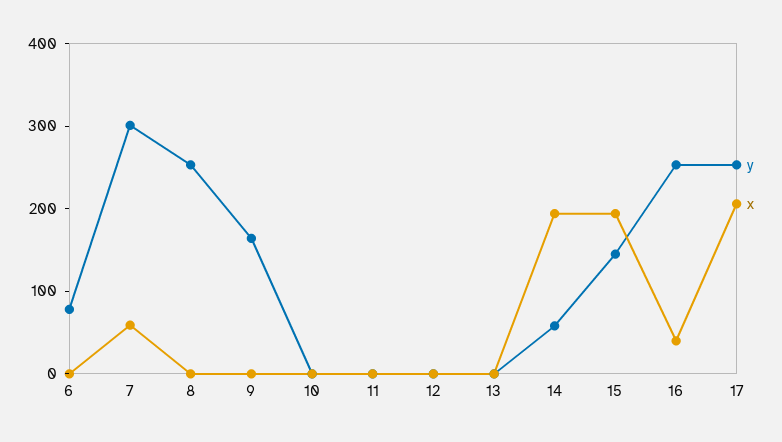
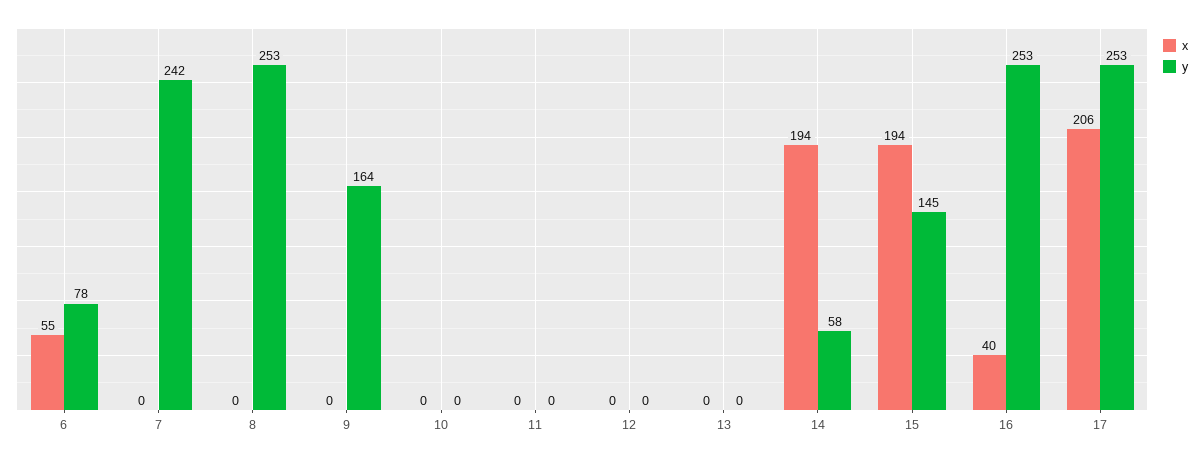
  {
    "y": {
      "6": 78,
-     "7": 300,
+     "7": 242,
      "8": 253,
      "9": 164,
      "10": 0,
      "11": 0,
      "12": 0,
      "13": 0,
      "14": 58,
      "15": 145,
      "16": 253,
      "17": 253
    },
    "x": {
-     "6": 0,
+     "6": 55,
-     "7": 60,
+     "7": 0,
      "8": 0,
      "9": 0,
      "10": 0,
      "11": 0,
      "12": 0,
      "13": 0,
      "14": 194,
      "15": 194,
      "16": 40,
      "17": 206
    }
  }

